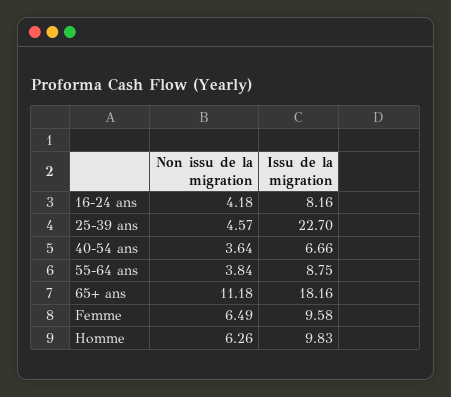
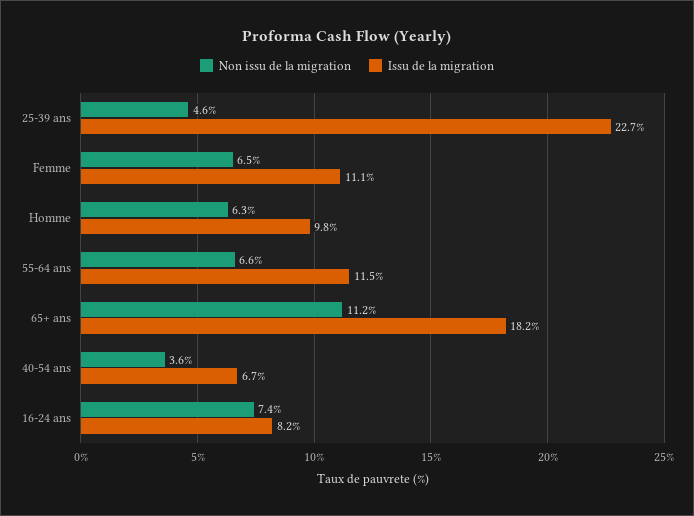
  {
    "Non issu de la migration": {
-     "16-24 ans": 4.18,
+     "16-24 ans": 7.4,
      "25-39 ans": 4.57,
      "40-54 ans": 3.64,
-     "55-64 ans": 3.84,
+     "55-64 ans": 6.6,
      "65+ ans": 11.18,
      "Femme": 6.49,
      "Homme": 6.26
    },
    "Issu de la migration": {
      "16-24 ans": 8.16,
      "25-39 ans": 22.7,
      "40-54 ans": 6.66,
-     "55-64 ans": 8.75,
+     "55-64 ans": 11.5,
      "65+ ans": 18.16,
-     "Femme": 9.58,
+     "Femme": 11.1,
      "Homme": 9.83
    }
  }

